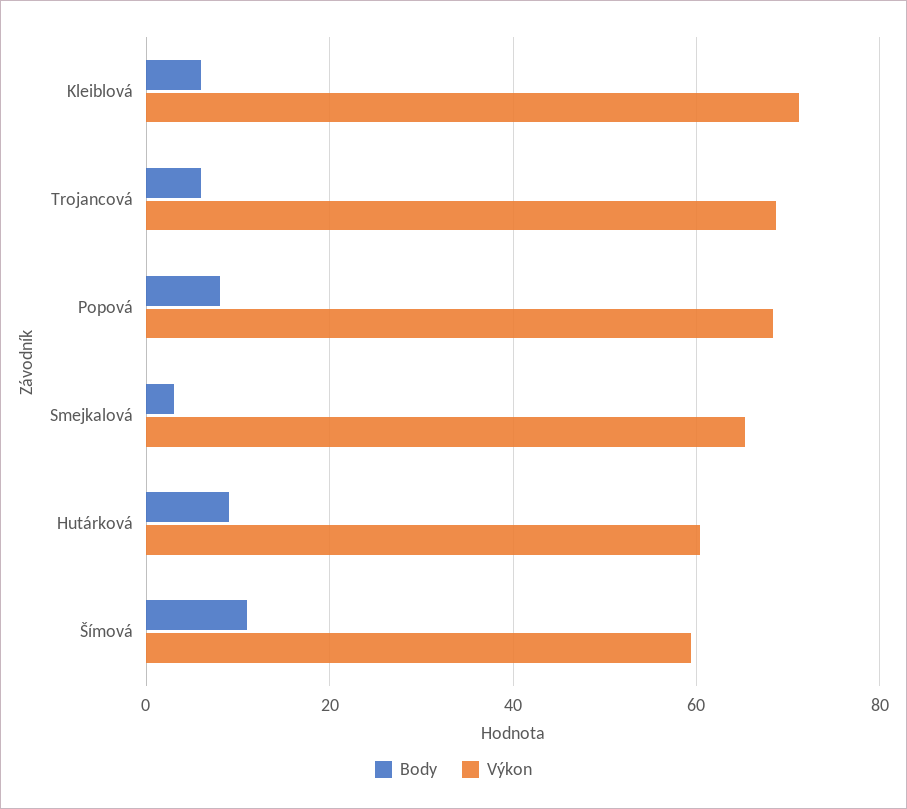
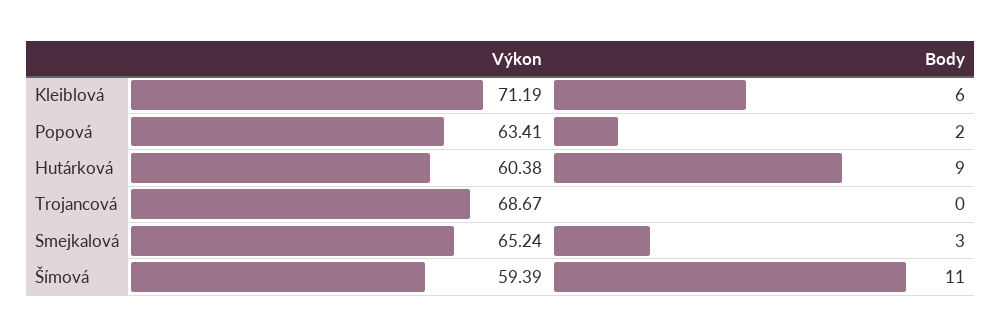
  {
    "Body": {
      "Kleiblová": 6,
-     "Trojancová": 6,
+     "Trojancová": 0,
-     "Popová": 8,
+     "Popová": 2,
      "Smejkalová": 3,
      "Hutárková": 9,
      "Šímová": 11
    },
    "Výkon": {
      "Kleiblová": 71.19,
      "Trojancová": 68.67,
-     "Popová": 68,
+     "Popová": 63.41,
      "Smejkalová": 65.24,
      "Hutárková": 60.38,
      "Šímová": 59.39
    }
  }

